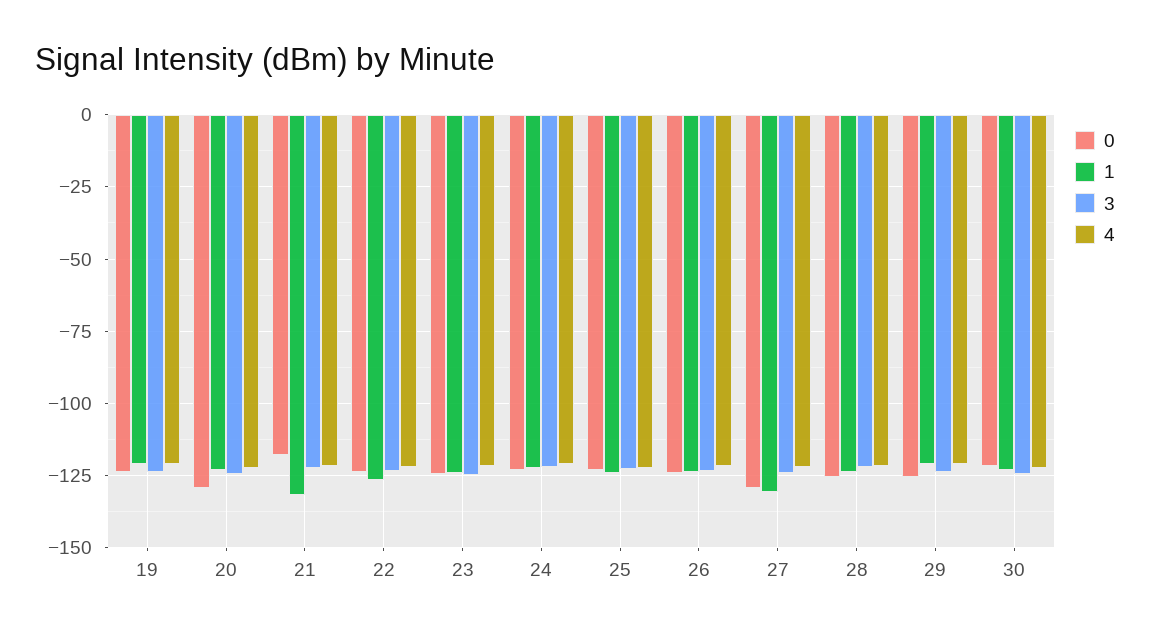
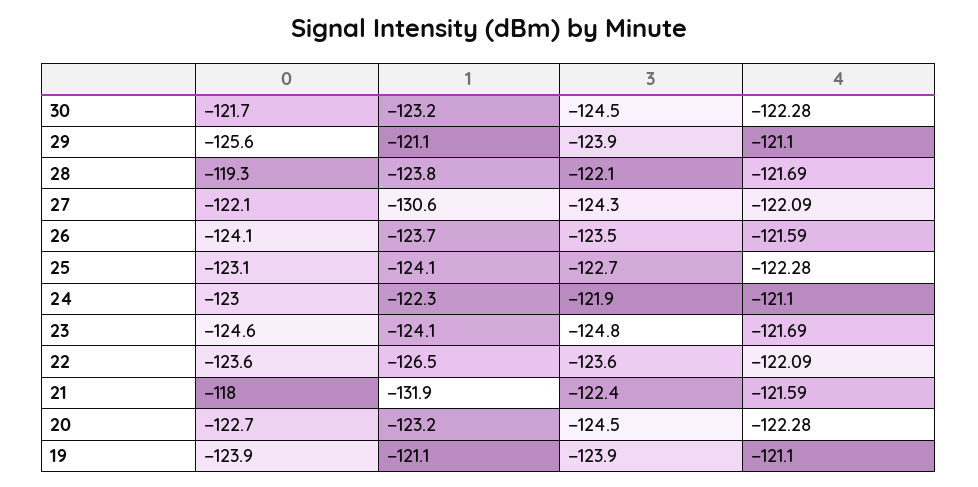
  {
    "0": {
      "19": -123.9,
-     "20": -130,
+     "20": -122.7,
      "21": -118,
      "22": -123.6,
      "23": -124.6,
      "24": -123,
      "25": -123.1,
      "26": -124.1,
-     "27": -130,
+     "27": -122.1,
-     "28": -125,
+     "28": -119.3,
      "29": -125.6,
      "30": -121.7
    },
    "1": {
      "19": -121.1,
      "20": -123.2,
      "21": -131.9,
      "22": -126.5,
      "23": -124.1,
      "24": -122.3,
      "25": -124.1,
      "26": -123.7,
      "27": -130.6,
      "28": -123.8,
      "29": -121.1,
      "30": -123.2
    },
    "3": {
      "19": -123.9,
      "20": -124.5,
      "21": -122.4,
      "22": -123.6,
      "23": -124.8,
      "24": -121.9,
      "25": -122.7,
      "26": -123.5,
      "27": -124.3,
      "28": -122.1,
      "29": -123.9,
      "30": -124.5
    },
    "4": {
      "19": -121.1,
      "20": -122.28,
      "21": -121.59,
      "22": -122.09,
      "23": -121.69,
      "24": -121.1,
      "25": -122.28,
      "26": -121.59,
      "27": -122.09,
      "28": -121.69,
      "29": -121.1,
      "30": -122.28
    }
  }

